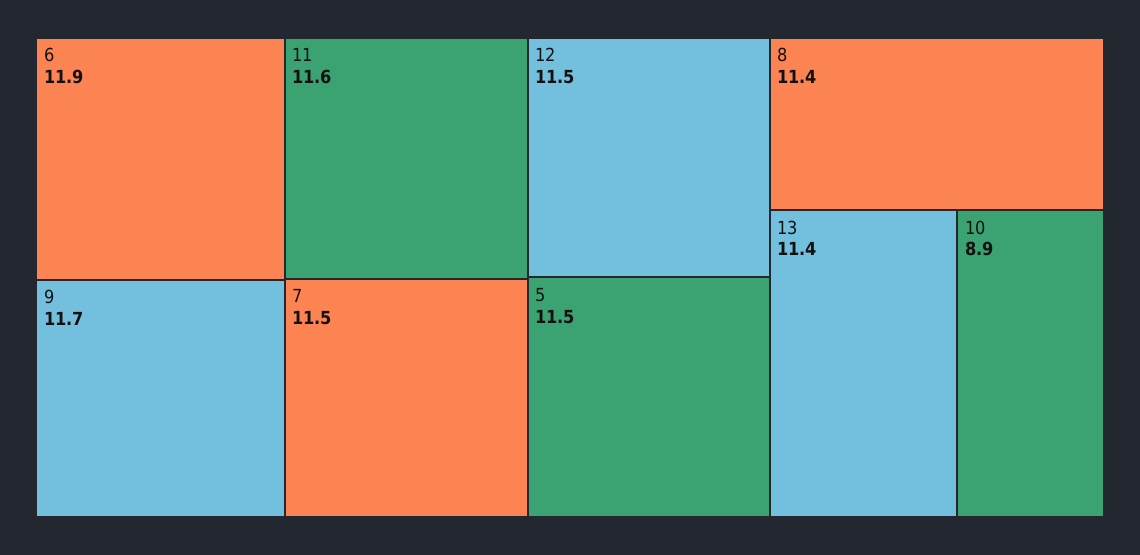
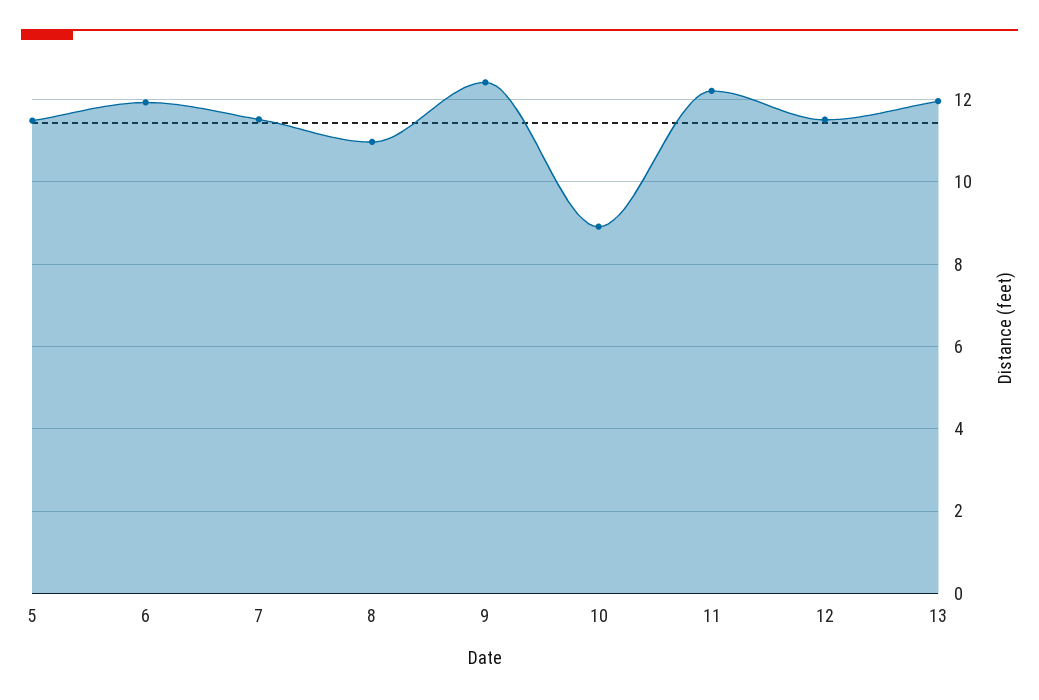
  {
    "6": 11.9,
-   "9": 11.7,
+   "9": 12.4,
-   "11": 11.6,
+   "11": 12.2,
    "7": 11.5,
    "12": 11.5,
    "5": 11.5,
-   "8": 11.4,
+   "8": 11,
-   "13": 11.4,
+   "13": 12,
    "10": 8.9
  }

